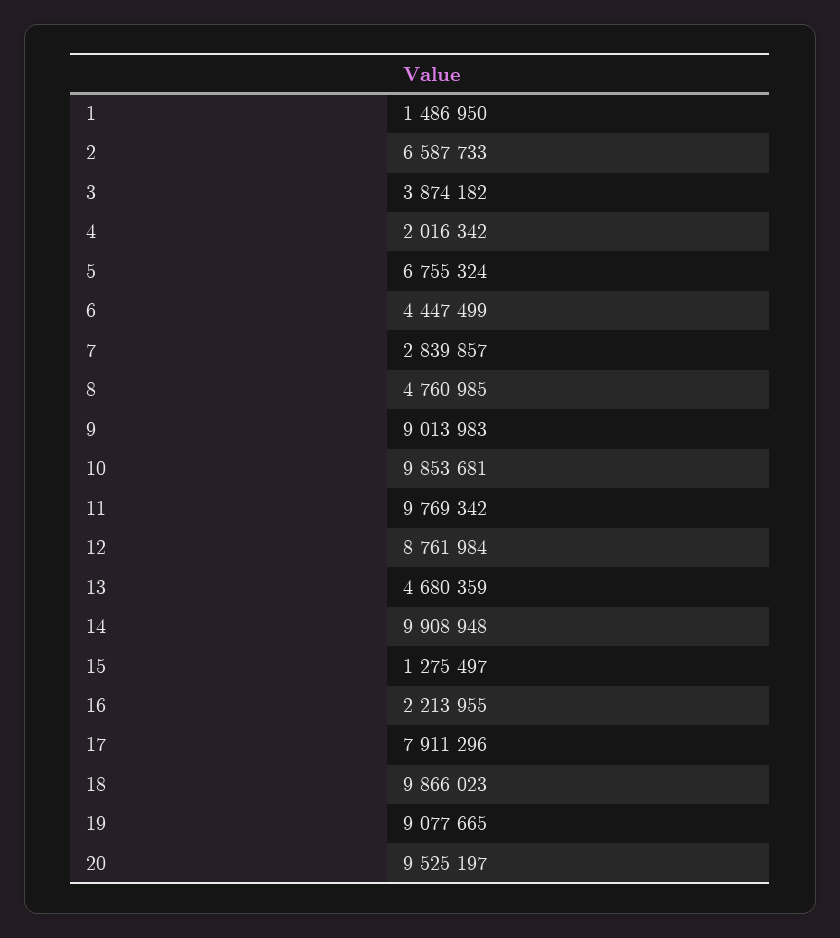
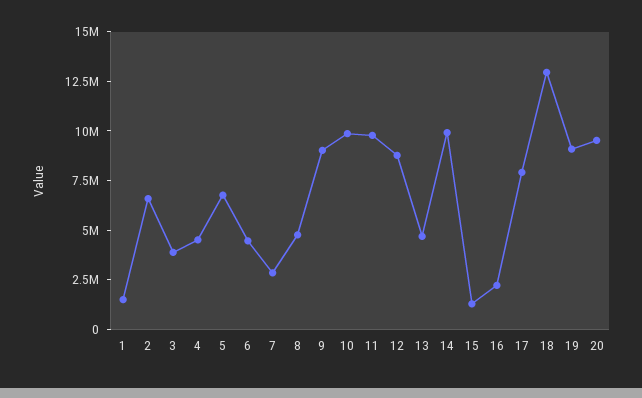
  {
    "1": 1486950,
    "2": 6587733,
    "3": 3874182,
-   "4": 2016342,
+   "4": 4500000,
    "5": 6755324,
    "6": 4447499,
    "7": 2839857,
    "8": 4760985,
    "9": 9013983,
    "10": 9853681,
    "11": 9769342,
    "12": 8761984,
    "13": 4680359,
    "14": 9908948,
    "15": 1275497,
    "16": 2213955,
    "17": 7911296,
-   "18": 9866023,
+   "18": 13000000,
    "19": 9077665,
    "20": 9525197
  }

